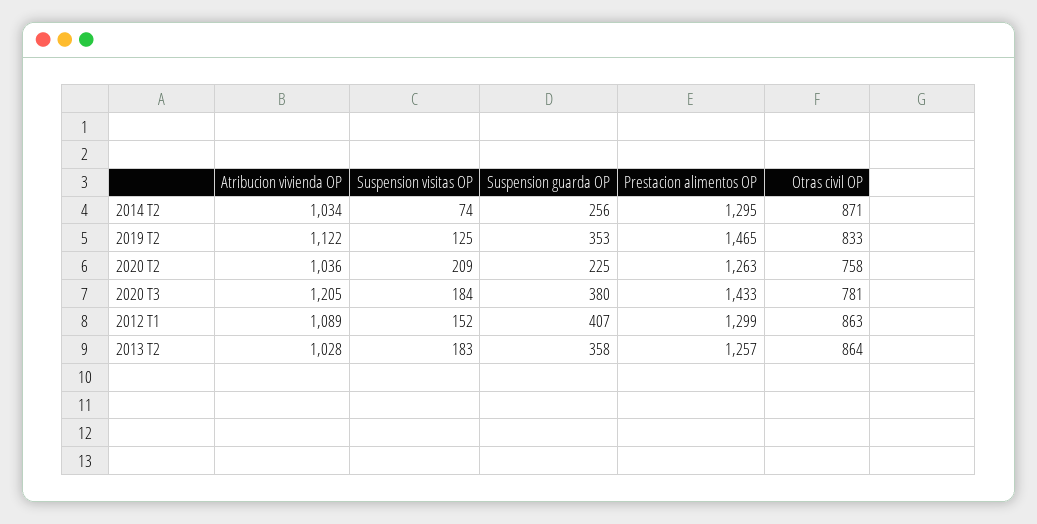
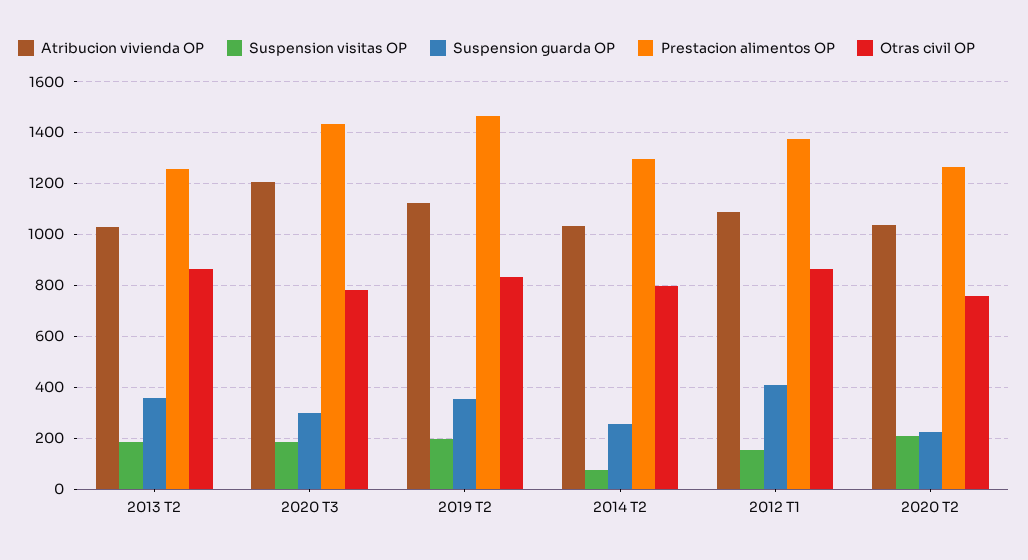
  {
    "Atribucion vivienda OP": {
      "2014 T2": 1034,
      "2019 T2": 1122,
      "2020 T2": 1036,
      "2020 T3": 1205,
      "2012 T1": 1089,
      "2013 T2": 1028
    },
    "Suspension visitas OP": {
      "2014 T2": 74,
-     "2019 T2": 125,
+     "2019 T2": 200,
      "2020 T2": 209,
      "2020 T3": 184,
      "2012 T1": 152,
      "2013 T2": 183
    },
    "Suspension guarda OP": {
      "2014 T2": 256,
      "2019 T2": 353,
      "2020 T2": 225,
-     "2020 T3": 380,
+     "2020 T3": 300,
      "2012 T1": 407,
      "2013 T2": 358
    },
    "Prestacion alimentos OP": {
      "2014 T2": 1295,
      "2019 T2": 1465,
      "2020 T2": 1263,
      "2020 T3": 1433,
-     "2012 T1": 1299,
+     "2012 T1": 1375,
      "2013 T2": 1257
    },
    "Otras civil OP": {
-     "2014 T2": 871,
+     "2014 T2": 800,
      "2019 T2": 833,
      "2020 T2": 758,
      "2020 T3": 781,
      "2012 T1": 863,
      "2013 T2": 864
    }
  }

